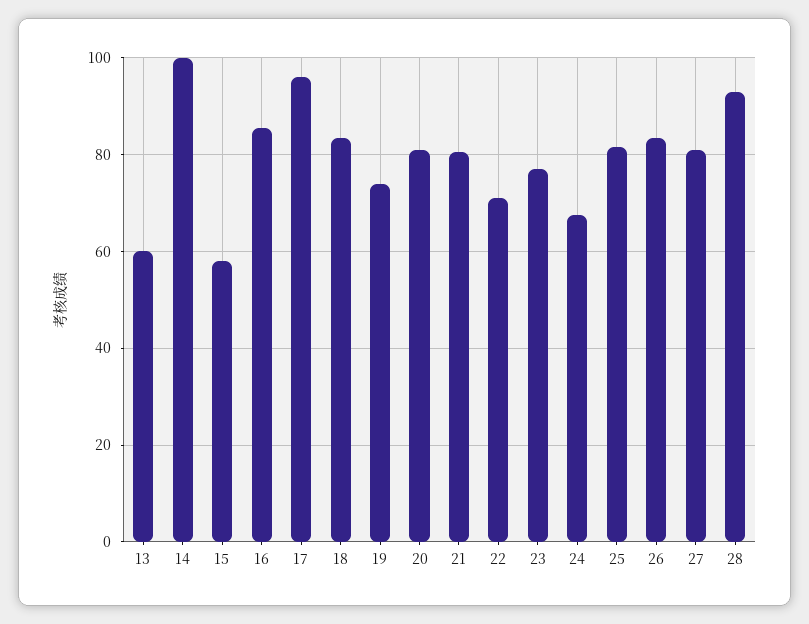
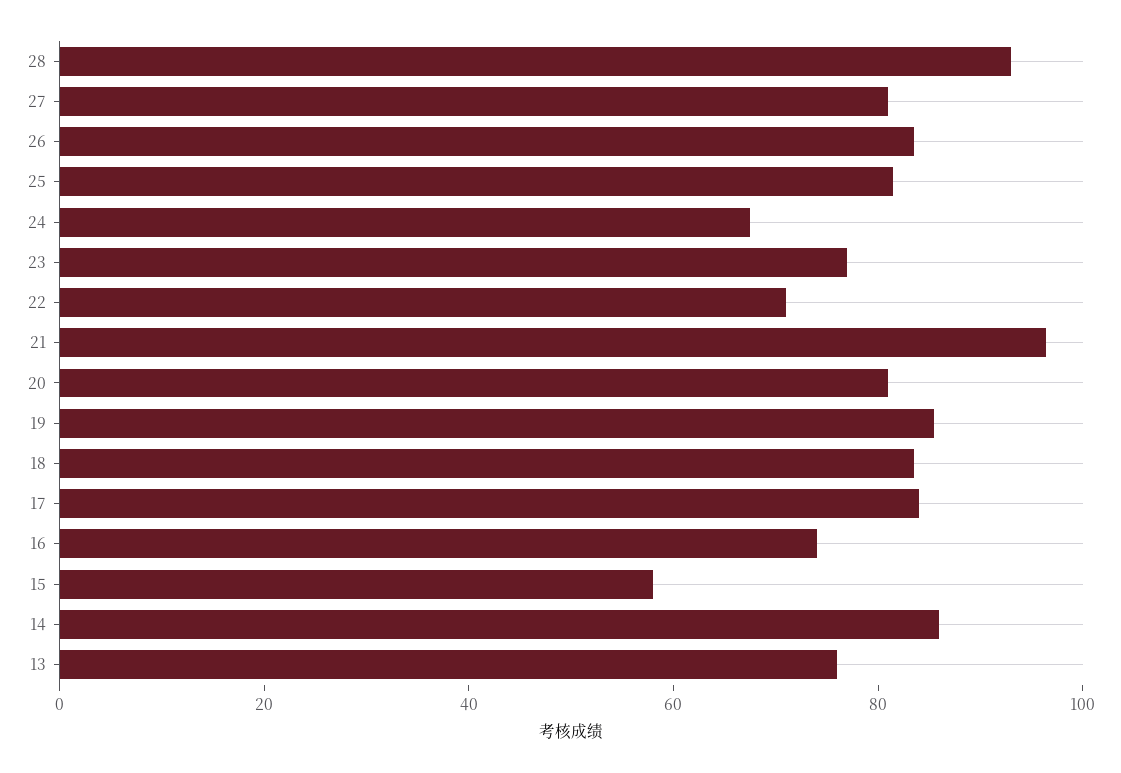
  {
-   "13": 60,
+   "13": 75,
-   "14": 100,
+   "14": 85,
    "15": 58,
-   "16": 86,
+   "16": 75,
-   "17": 96,
+   "17": 85,
    "18": 84,
-   "19": 74,
+   "19": 85,
    "20": 82,
-   "21": 80,
+   "21": 95,
    "22": 72,
    "23": 78,
    "24": 68,
    "25": 82,
    "26": 84,
    "27": 82,
    "28": 94
  }

